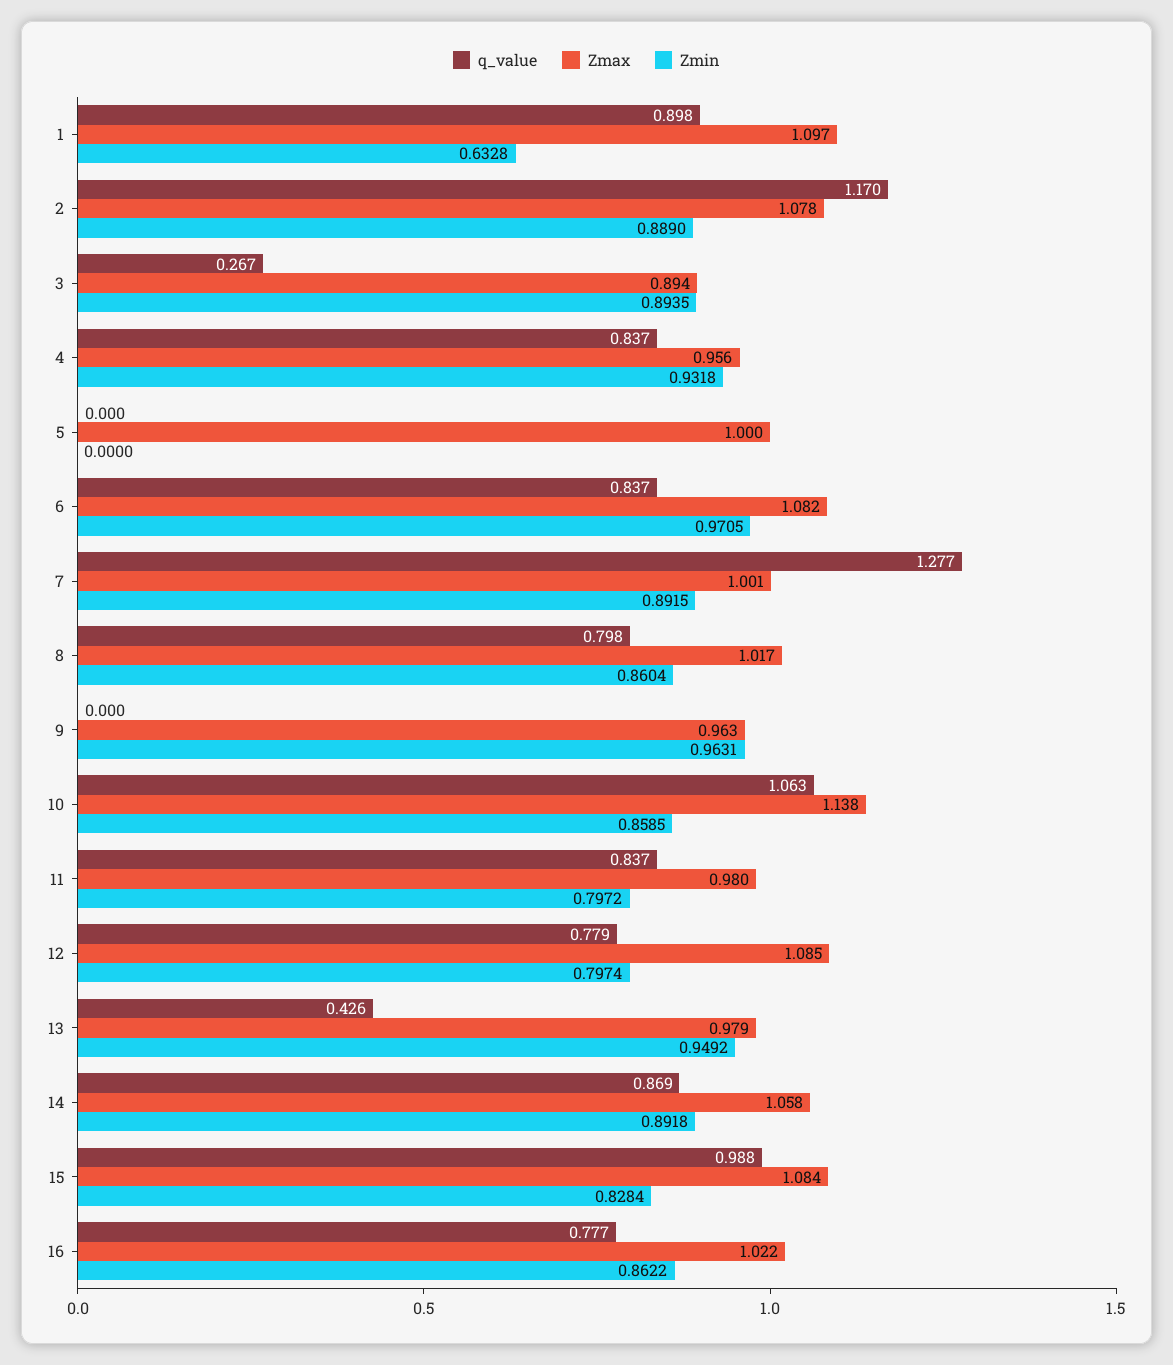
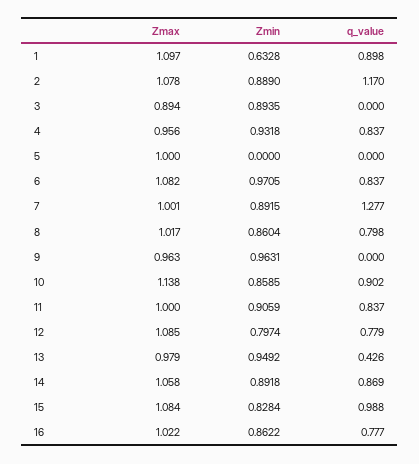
  {
    "q_value": {
      "1": 0.898,
      "2": 1.17,
-     "3": 0.267,
+     "3": 0,
      "4": 0.837,
      "5": 0,
      "6": 0.837,
      "7": 1.277,
      "8": 0.798,
      "9": 0,
-     "10": 1.063,
+     "10": 0.902,
      "11": 0.837,
      "12": 0.779,
      "13": 0.426,
      "14": 0.869,
      "15": 0.988,
      "16": 0.777
    },
    "Zmax": {
      "1": 1.097,
      "2": 1.078,
      "3": 0.894,
      "4": 0.956,
      "5": 1,
      "6": 1.082,
      "7": 1.001,
      "8": 1.017,
      "9": 0.963,
      "10": 1.138,
-     "11": 0.98,
+     "11": 1,
      "12": 1.085,
      "13": 0.979,
      "14": 1.058,
      "15": 1.084,
      "16": 1.022
    },
    "Zmin": {
      "1": 0.6328,
      "2": 0.889,
      "3": 0.8935,
      "4": 0.9318,
      "5": 0,
      "6": 0.9705,
      "7": 0.8915,
      "8": 0.8604,
      "9": 0.9631,
      "10": 0.8585,
-     "11": 0.7972,
+     "11": 0.9059,
      "12": 0.7974,
      "13": 0.9492,
      "14": 0.8918,
      "15": 0.8284,
      "16": 0.8622
    }
  }

